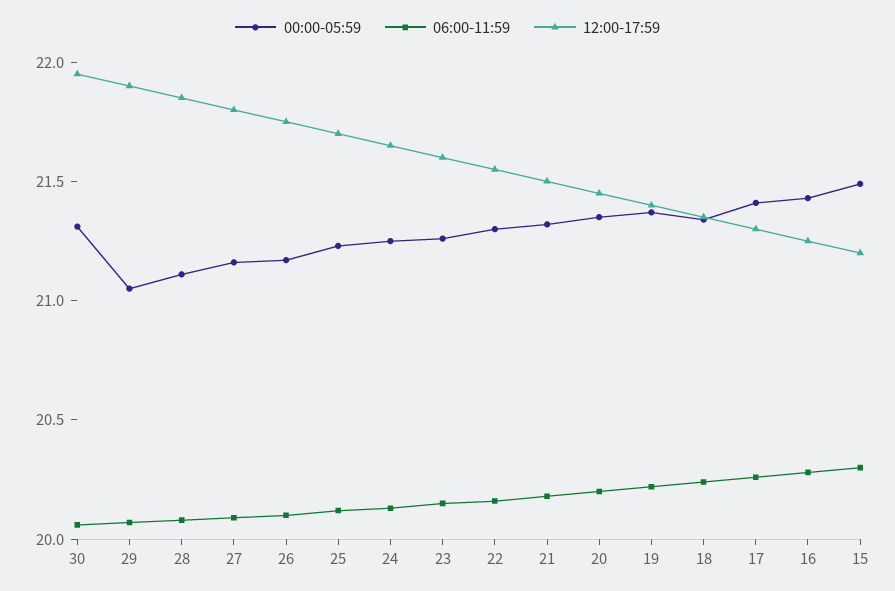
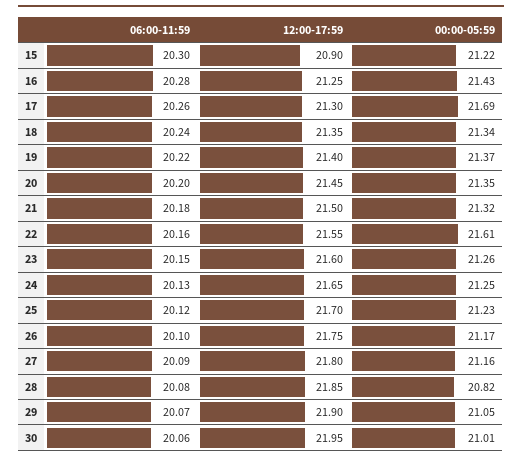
  {
    "00:00-05:59": {
-     "30": 21.3,
+     "30": 21.01,
      "29": 21.05,
-     "28": 21.1,
+     "28": 20.82,
      "27": 21.16,
      "26": 21.17,
      "25": 21.23,
      "24": 21.25,
      "23": 21.26,
-     "22": 21.3,
+     "22": 21.61,
      "21": 21.32,
      "20": 21.35,
      "19": 21.37,
      "18": 21.34,
-     "17": 21.4,
+     "17": 21.69,
      "16": 21.43,
-     "15": 21.5
+     "15": 21.22
    },
    "06:00-11:59": {
      "30": 20.06,
      "29": 20.07,
      "28": 20.08,
      "27": 20.09,
      "26": 20.1,
      "25": 20.12,
      "24": 20.13,
      "23": 20.15,
      "22": 20.16,
      "21": 20.18,
      "20": 20.2,
      "19": 20.22,
      "18": 20.24,
      "17": 20.26,
      "16": 20.28,
      "15": 20.3
    },
    "12:00-17:59": {
      "30": 21.95,
      "29": 21.9,
      "28": 21.85,
      "27": 21.8,
      "26": 21.75,
      "25": 21.7,
      "24": 21.65,
      "23": 21.6,
      "22": 21.55,
      "21": 21.5,
      "20": 21.45,
      "19": 21.4,
      "18": 21.35,
      "17": 21.3,
      "16": 21.25,
-     "15": 21.2
+     "15": 20.9
    }
  }

